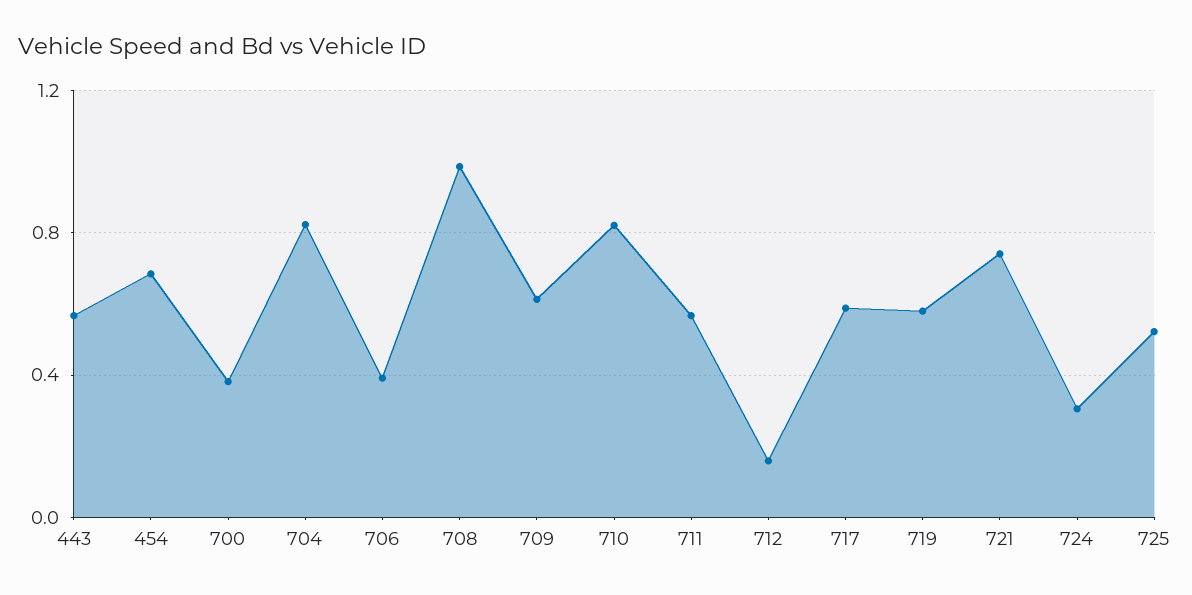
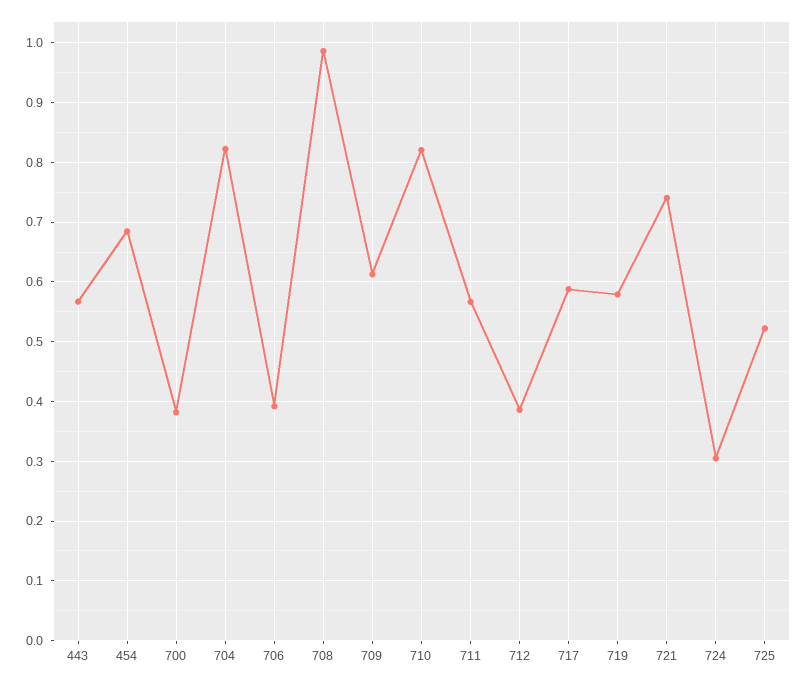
  {
    "443": 0.56,
    "454": 0.68,
    "700": 0.38,
    "704": 0.82,
    "706": 0.4,
    "708": 0.98,
    "709": 0.62,
    "710": 0.82,
    "711": 0.56,
-   "712": 0.15,
+   "712": 0.38,
    "717": 0.58,
    "719": 0.58,
    "721": 0.74,
    "724": 0.3,
    "725": 0.52
  }

